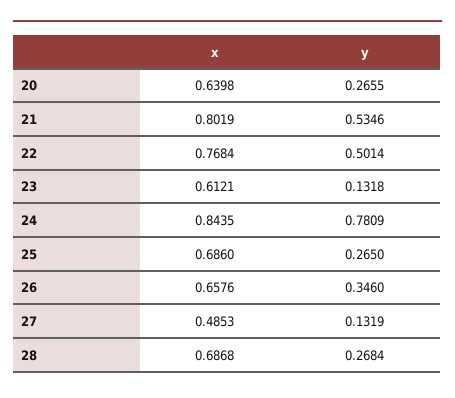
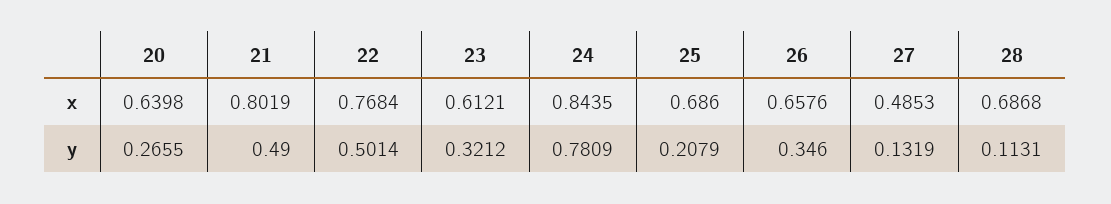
  {
    "x": {
      "20": 0.6398,
      "21": 0.8019,
      "22": 0.7684,
      "23": 0.6121,
      "24": 0.8435,
      "25": 0.686,
      "26": 0.6576,
      "27": 0.4853,
      "28": 0.6868
    },
    "y": {
      "20": 0.2655,
-     "21": 0.5346,
+     "21": 0.49,
      "22": 0.5014,
-     "23": 0.1318,
+     "23": 0.3212,
      "24": 0.7809,
-     "25": 0.265,
+     "25": 0.2079,
      "26": 0.346,
      "27": 0.1319,
-     "28": 0.2684
+     "28": 0.1131
    }
  }

